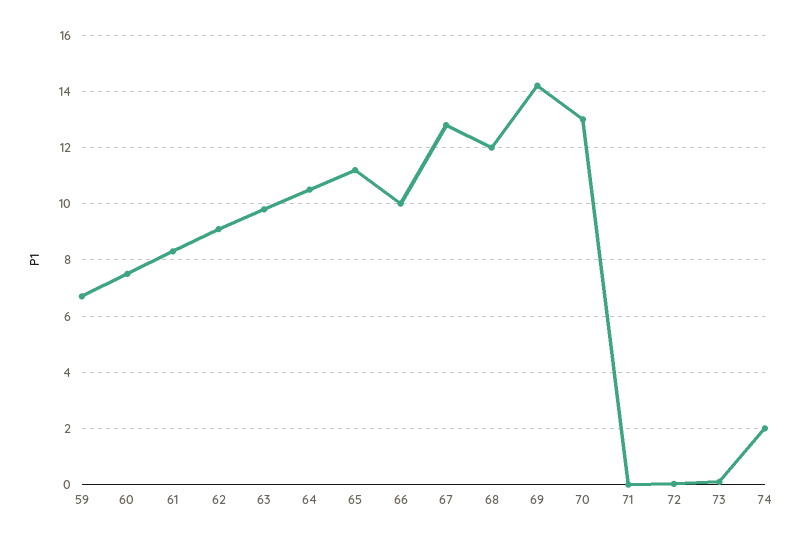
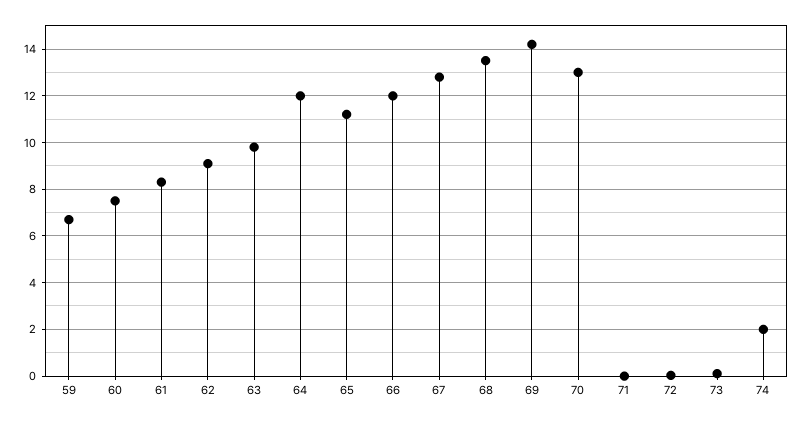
  {
    "59": 6.75,
    "60": 7.5,
    "61": 8.25,
    "62": 9,
    "63": 9.75,
-   "64": 10.5,
+   "64": 12,
    "65": 11.25,
-   "66": 10,
+   "66": 12,
    "67": 12.75,
-   "68": 12,
+   "68": 13.5,
    "69": 14.25,
    "70": 13,
    "71": 0,
    "72": 0,
    "73": 0,
    "74": 2
  }

